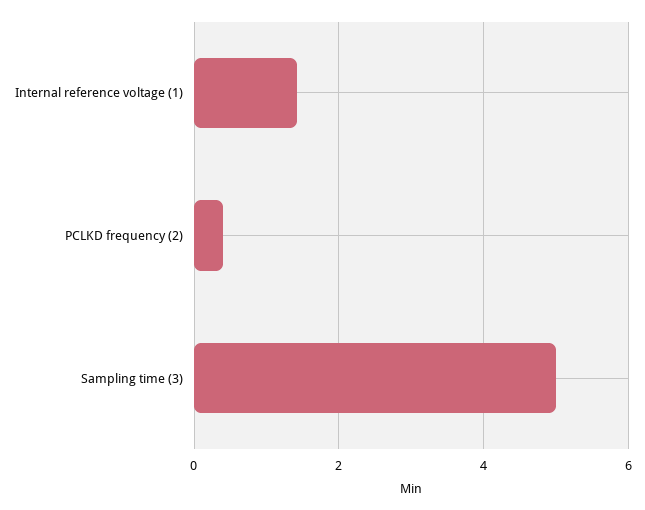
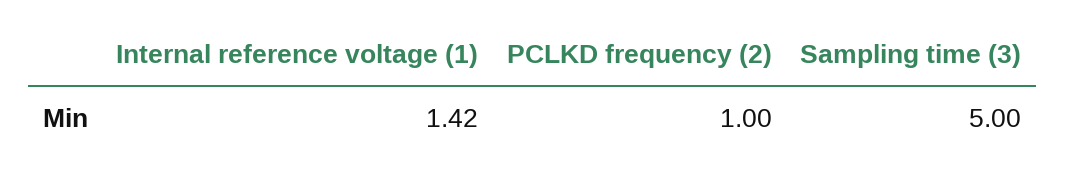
  {
    "Internal reference voltage (1)": 1.42,
-   "PCLKD frequency (2)": 0.4,
+   "PCLKD frequency (2)": 1,
    "Sampling time (3)": 5
  }

